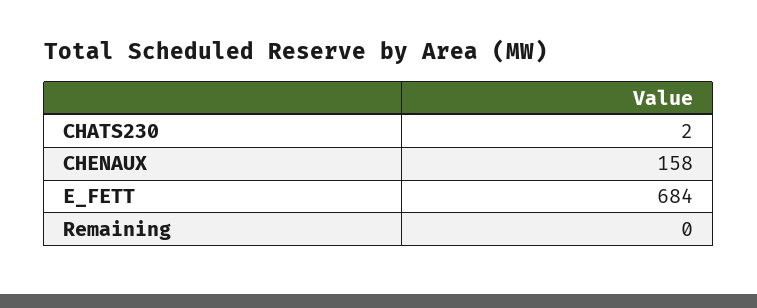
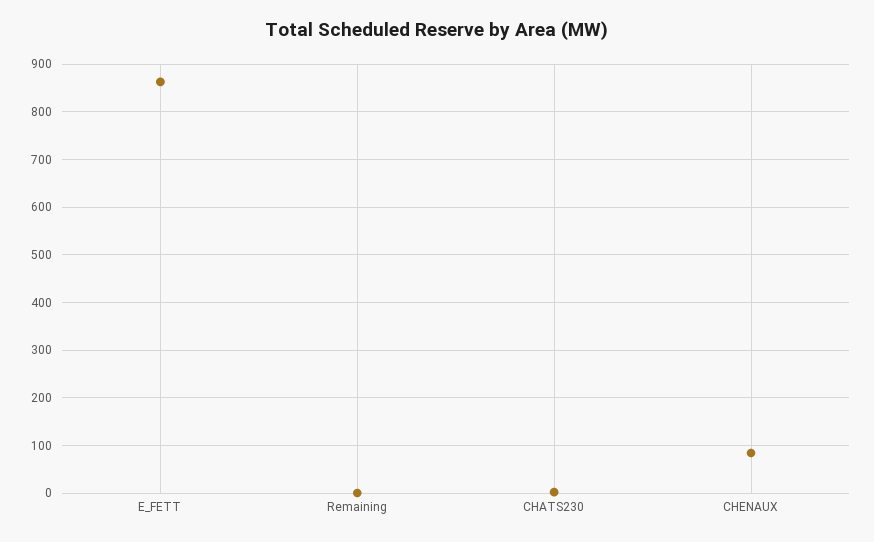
  {
    "CHATS230": 2,
-   "CHENAUX": 158,
+   "CHENAUX": 80,
-   "E_FETT": 684,
+   "E_FETT": 860,
    "Remaining": 0
  }

